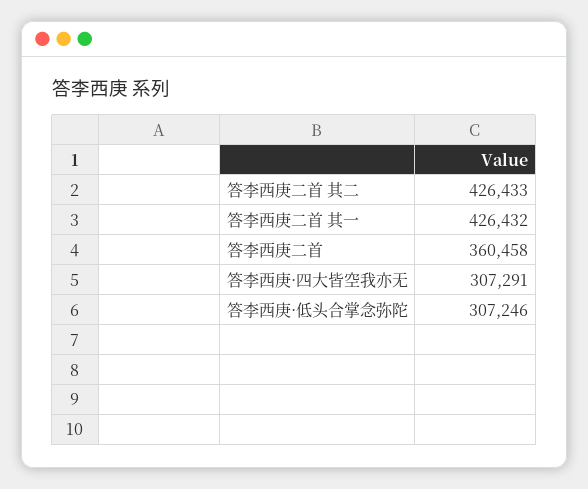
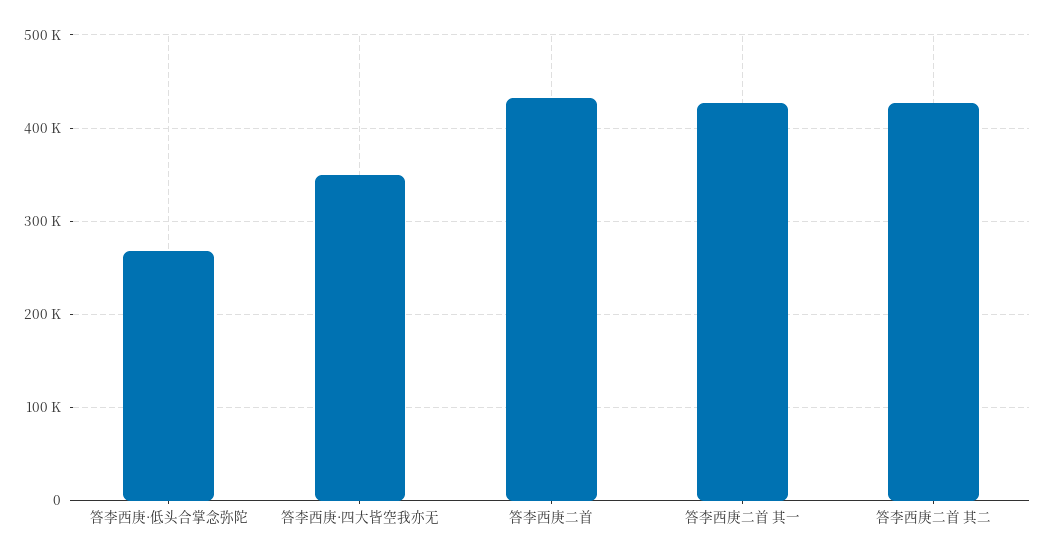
  {
    "答李西庚二首 其二": 426433,
    "答李西庚二首 其一": 426432,
-   "答李西庚二首": 360458,
+   "答李西庚二首": 430000,
-   "答李西庚·四大皆空我亦无": 307291,
+   "答李西庚·四大皆空我亦无": 350000,
-   "答李西庚·低头合掌念弥陀": 307246
+   "答李西庚·低头合掌念弥陀": 270000
  }

